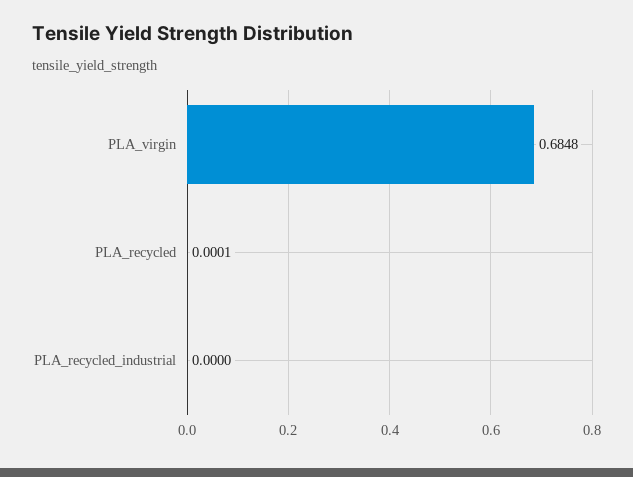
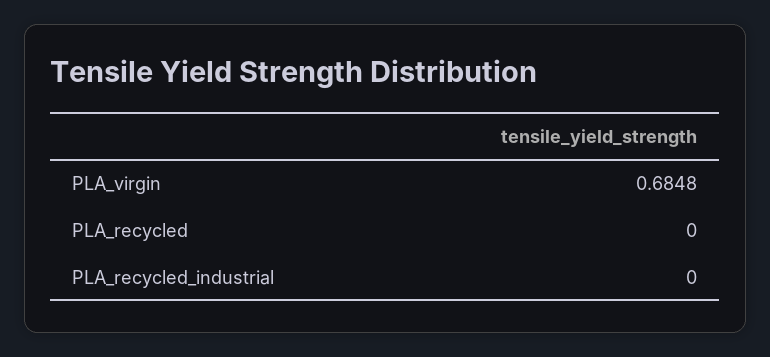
  {
    "PLA_virgin": 0.6848,
-   "PLA_recycled": 0.0001,
+   "PLA_recycled": 0,
    "PLA_recycled_industrial": 0
  }

